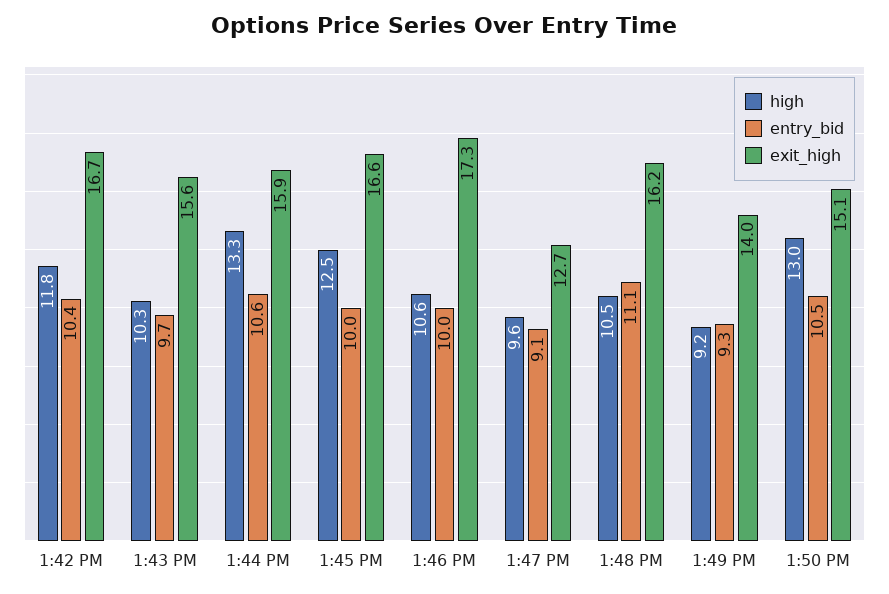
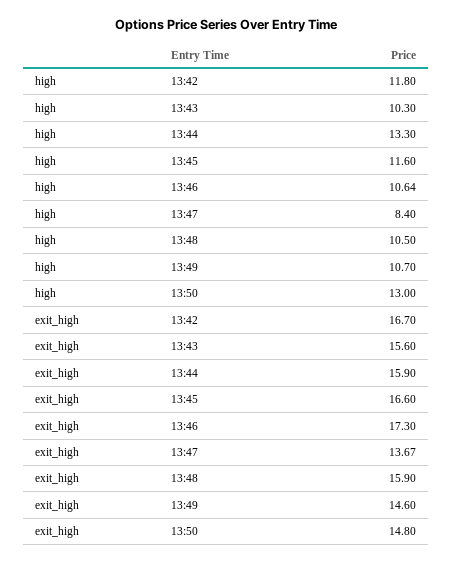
  {
    "high": {
      "1:42 PM": 11.8,
      "1:43 PM": 10.3,
      "1:44 PM": 13.3,
-     "1:45 PM": 12.5,
+     "1:45 PM": 11.6,
      "1:46 PM": 10.64,
-     "1:47 PM": 9.6,
+     "1:47 PM": 8.4,
      "1:48 PM": 10.5,
-     "1:49 PM": 9.2,
+     "1:49 PM": 10.7,
      "1:50 PM": 13
    },
-   "entry_bid": {
-     "1:42 PM": 10.4,
-     "1:43 PM": 9.7,
-     "1:44 PM": 10.6,
-     "1:45 PM": 10,
-     "1:46 PM": 10,
-     "1:47 PM": 9.1,
-     "1:48 PM": 11.1,
-     "1:49 PM": 9.3,
-     "1:50 PM": 10.5
-   },
    "exit_high": {
      "1:42 PM": 16.7,
      "1:43 PM": 15.6,
      "1:44 PM": 15.9,
      "1:45 PM": 16.6,
      "1:46 PM": 17.3,
-     "1:47 PM": 12.7,
+     "1:47 PM": 13.67,
-     "1:48 PM": 16.2,
+     "1:48 PM": 15.9,
-     "1:49 PM": 14,
+     "1:49 PM": 14.6,
-     "1:50 PM": 15.1
+     "1:50 PM": 14.8
    }
  }

